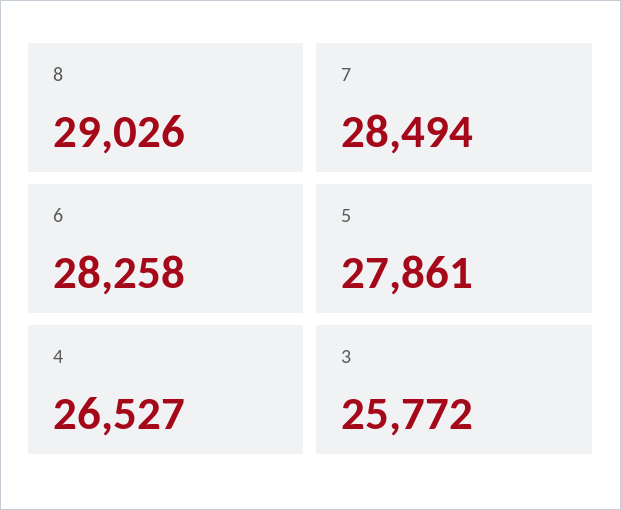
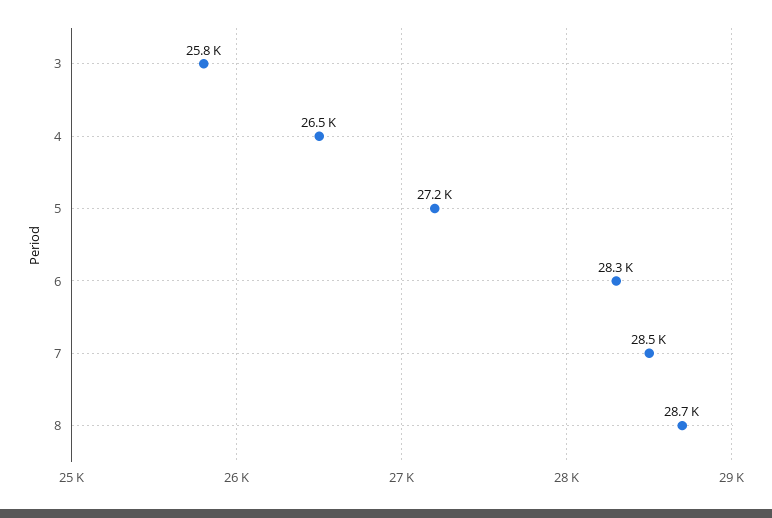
  {
-   "8": 29026,
+   "8": 28700,
    "7": 28494,
    "6": 28258,
-   "5": 27861,
+   "5": 27200,
    "4": 26527,
    "3": 25772
  }

